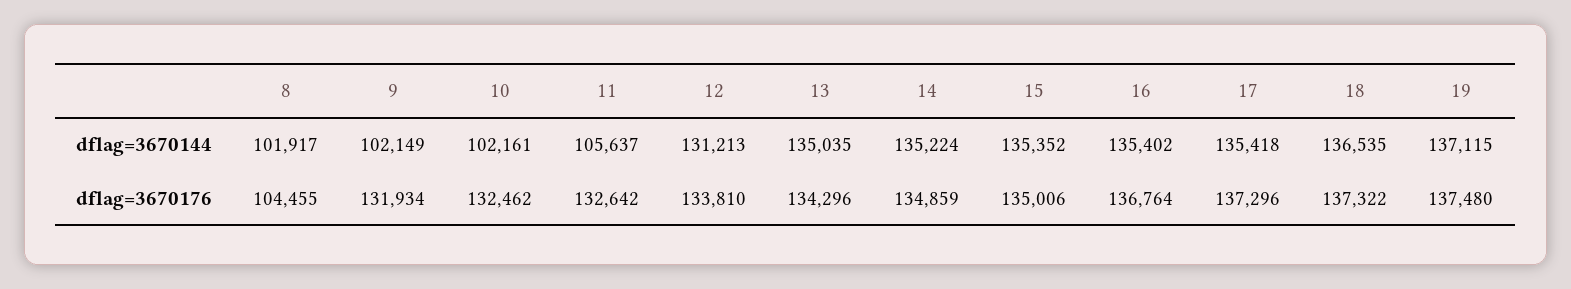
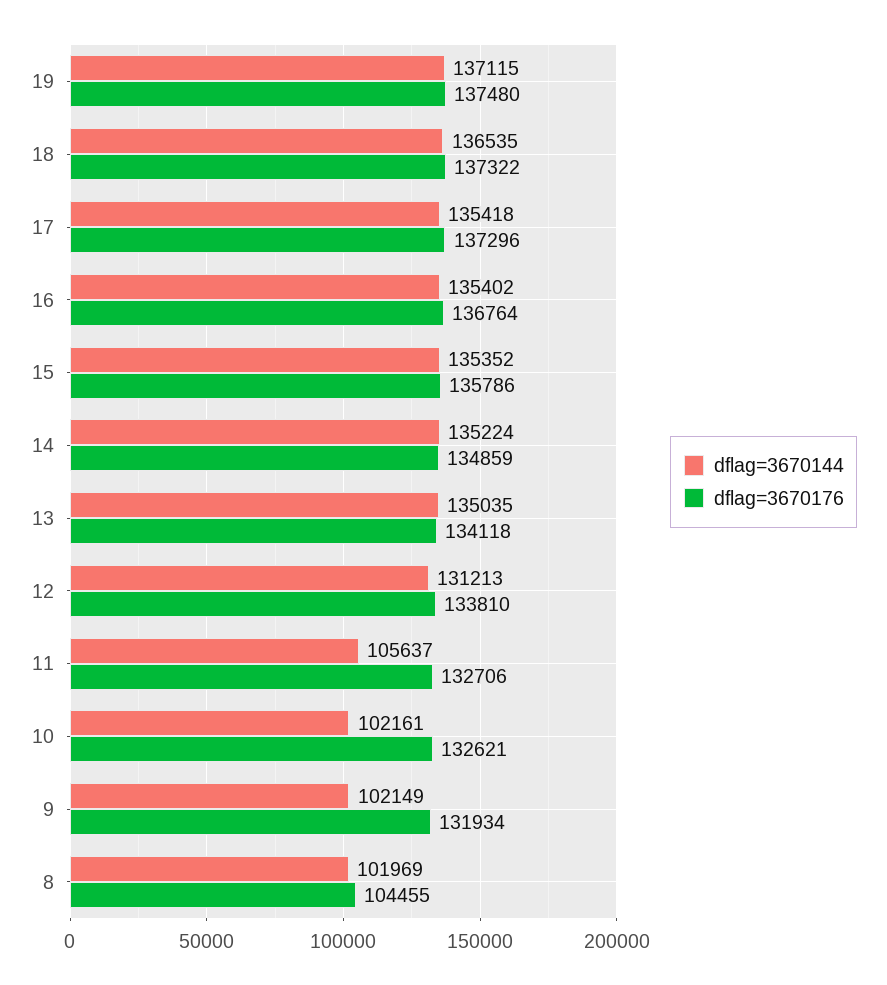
  {
    "dflag=3670144": {
-     "8": 101917,
+     "8": 101969,
      "9": 102149,
      "10": 102161,
      "11": 105637,
      "12": 131213,
      "13": 135035,
      "14": 135224,
      "15": 135352,
      "16": 135402,
      "17": 135418,
      "18": 136535,
      "19": 137115
    },
    "dflag=3670176": {
      "8": 104455,
      "9": 131934,
-     "10": 132462,
+     "10": 132621,
-     "11": 132642,
+     "11": 132706,
      "12": 133810,
-     "13": 134296,
+     "13": 134118,
      "14": 134859,
-     "15": 135006,
+     "15": 135786,
      "16": 136764,
      "17": 137296,
      "18": 137322,
      "19": 137480
    }
  }

